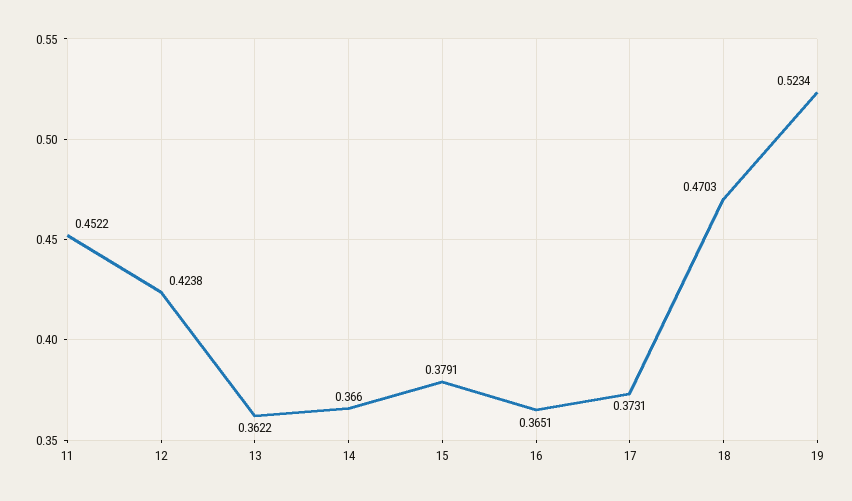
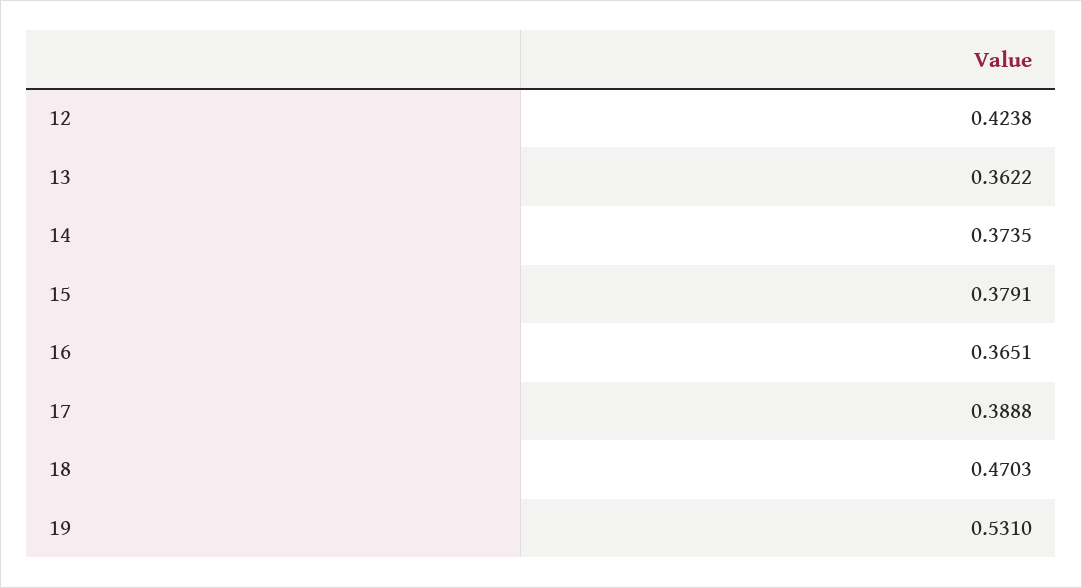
  {
-   "11": 0.4522,
    "12": 0.4238,
    "13": 0.3622,
-   "14": 0.366,
+   "14": 0.3735,
    "15": 0.3791,
    "16": 0.3651,
-   "17": 0.3731,
+   "17": 0.3888,
    "18": 0.4703,
-   "19": 0.5234
+   "19": 0.531
  }

